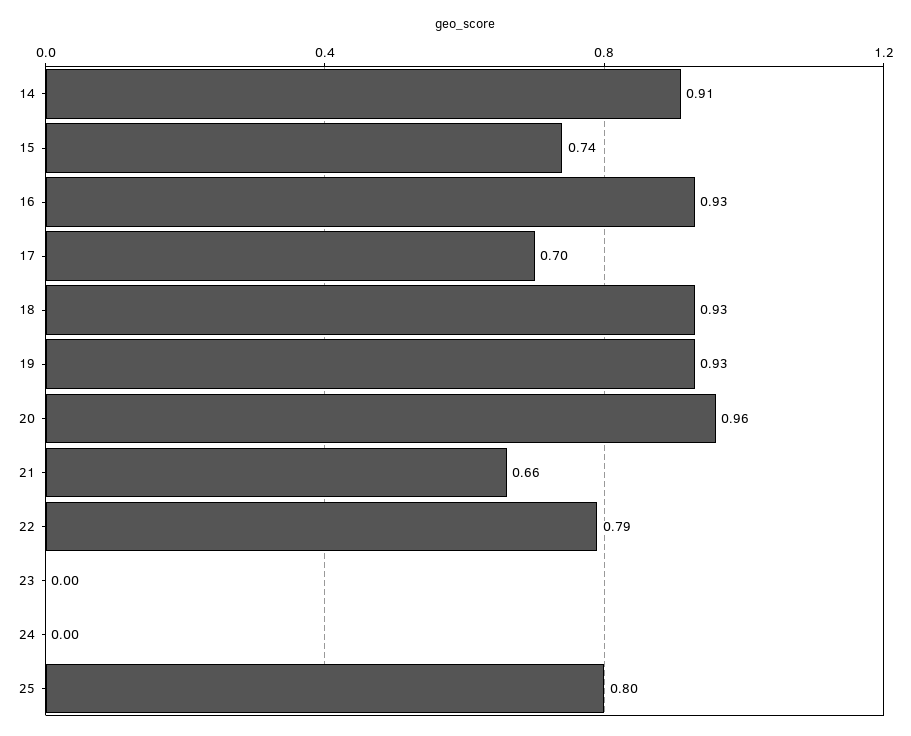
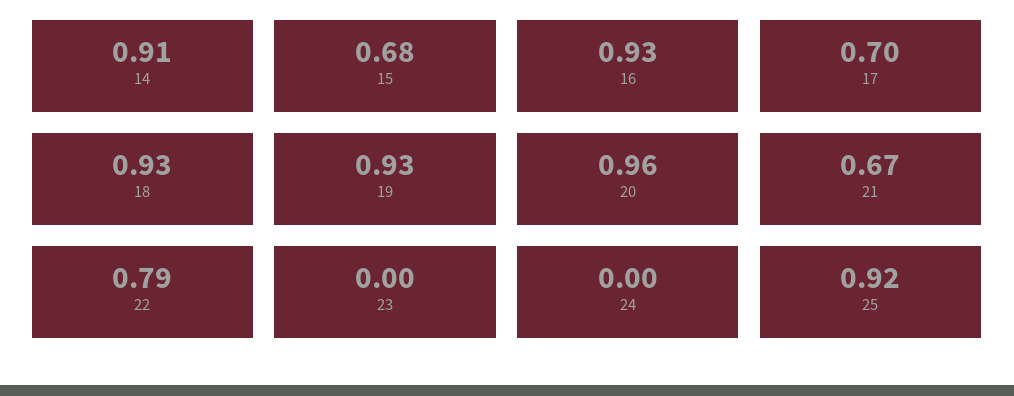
  {
    "14": 0.91,
-   "15": 0.74,
+   "15": 0.68,
    "16": 0.93,
    "17": 0.7,
    "18": 0.93,
    "19": 0.93,
    "20": 0.96,
-   "21": 0.66,
+   "21": 0.67,
    "22": 0.79,
    "23": 0,
    "24": 0,
-   "25": 0.8
+   "25": 0.92
  }

